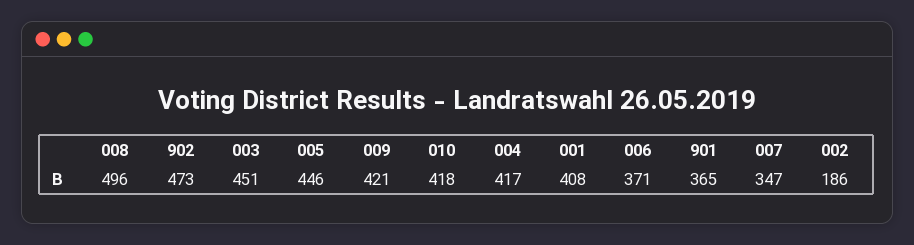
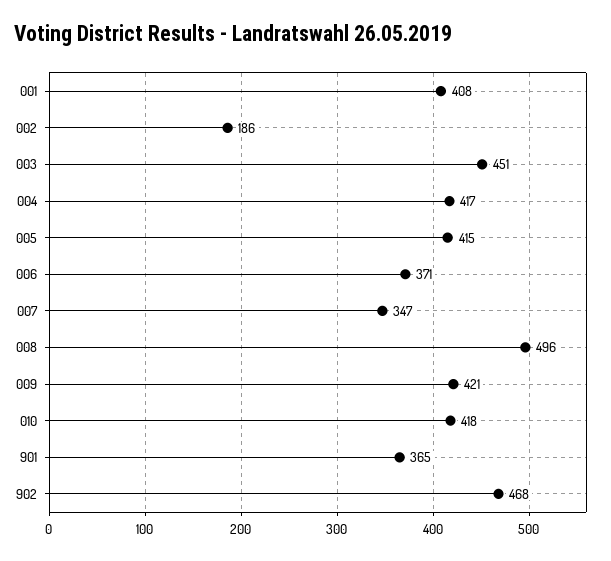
  {
    "008": 496,
-   "902": 473,
+   "902": 468,
    "003": 451,
-   "005": 446,
+   "005": 415,
    "009": 421,
    "010": 418,
    "004": 417,
    "001": 408,
    "006": 371,
    "901": 365,
    "007": 347,
    "002": 186
  }

